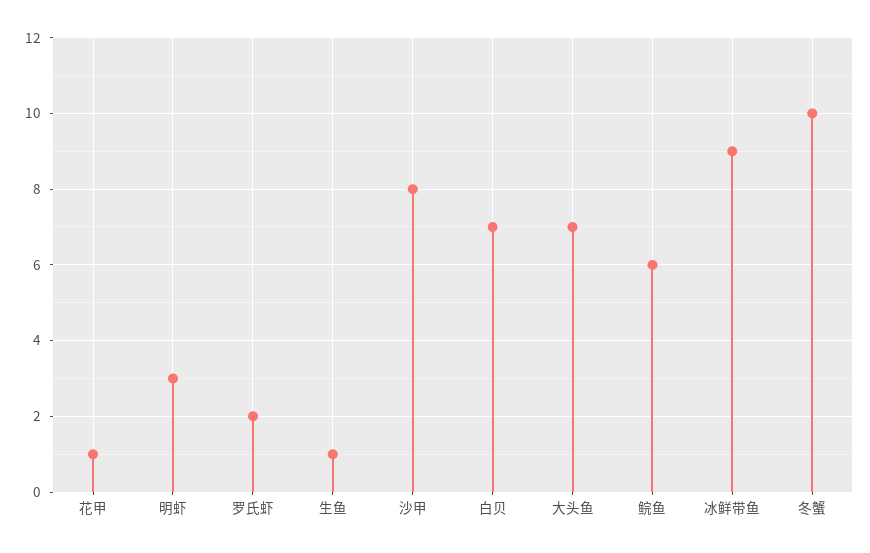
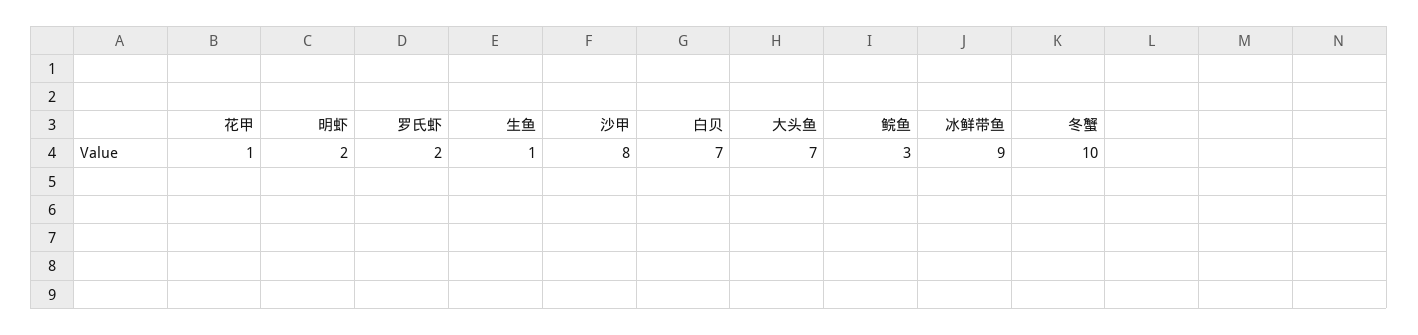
  {
    "花甲": 1,
-   "明虾": 3,
+   "明虾": 2,
    "罗氏虾": 2,
    "生鱼": 1,
    "沙甲": 8,
    "白贝": 7,
    "大头鱼": 7,
-   "鲩鱼": 6,
+   "鲩鱼": 3,
    "冰鲜带鱼": 9,
    "冬蟹": 10
  }

